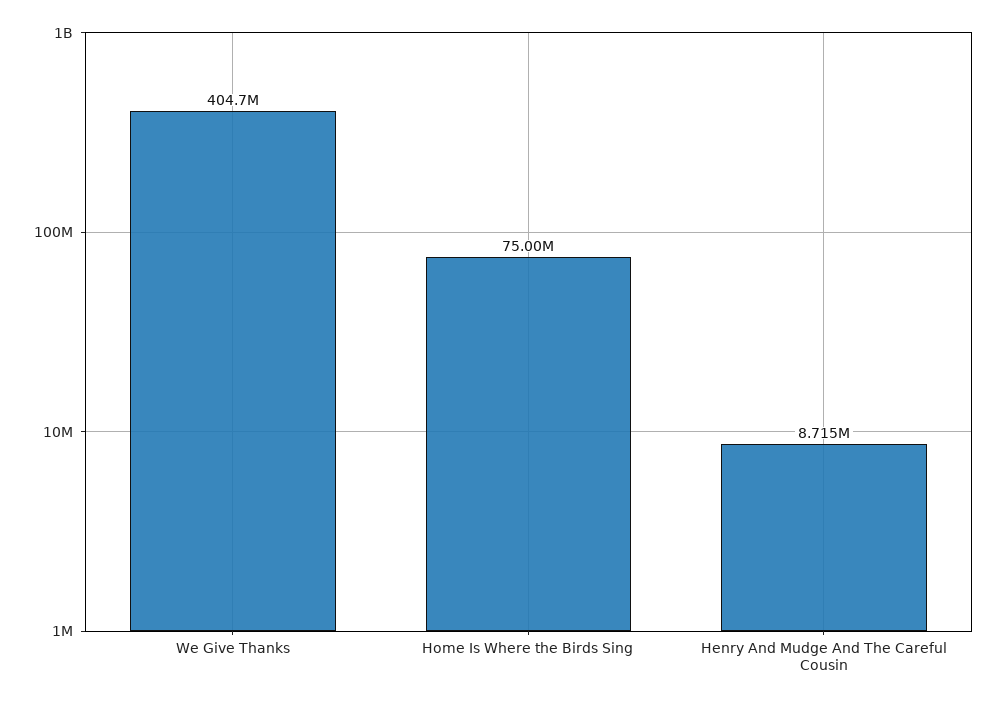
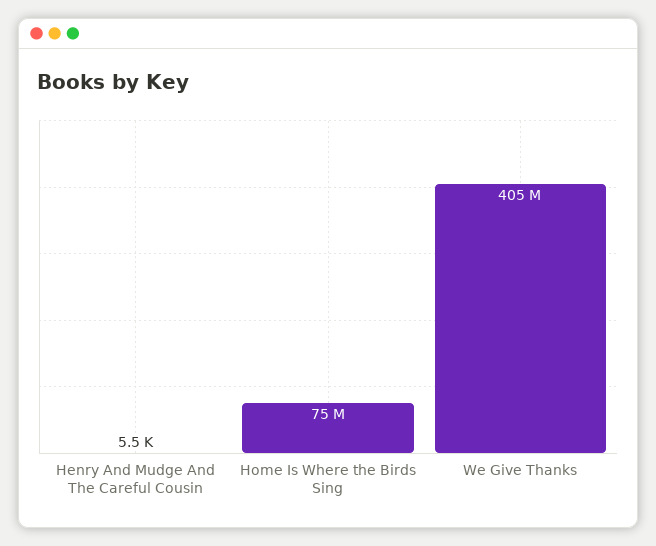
  {
    "We Give Thanks": 404700000,
    "Home Is Where the Birds Sing": 75000000,
-   "Henry And Mudge And The Careful Cousin": 8715000
+   "Henry And Mudge And The Careful Cousin": 5500
  }

